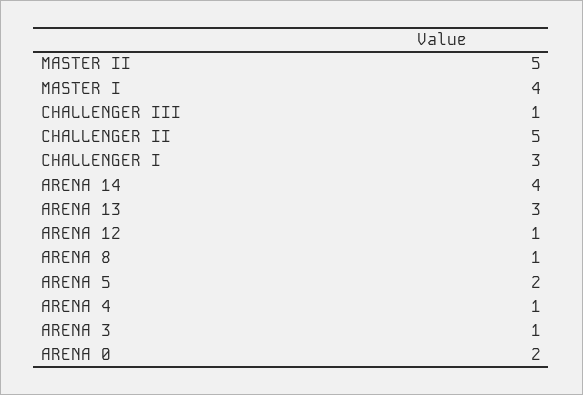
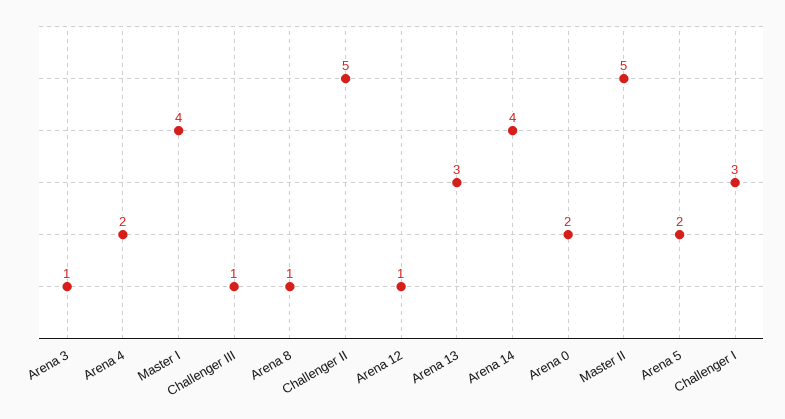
  {
    "MASTER II": 5,
    "MASTER I": 4,
    "CHALLENGER III": 1,
    "CHALLENGER II": 5,
    "CHALLENGER I": 3,
    "ARENA 14": 4,
    "ARENA 13": 3,
    "ARENA 12": 1,
    "ARENA 8": 1,
    "ARENA 5": 2,
-   "ARENA 4": 1,
+   "ARENA 4": 2,
    "ARENA 3": 1,
    "ARENA 0": 2
  }

